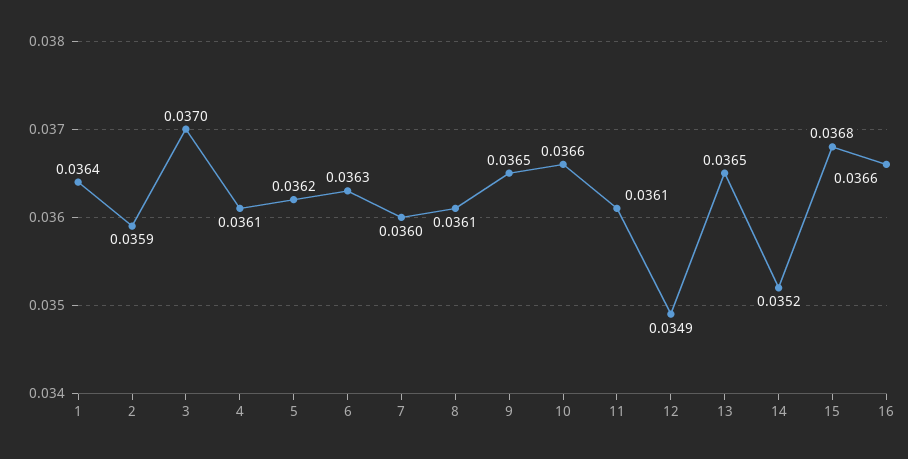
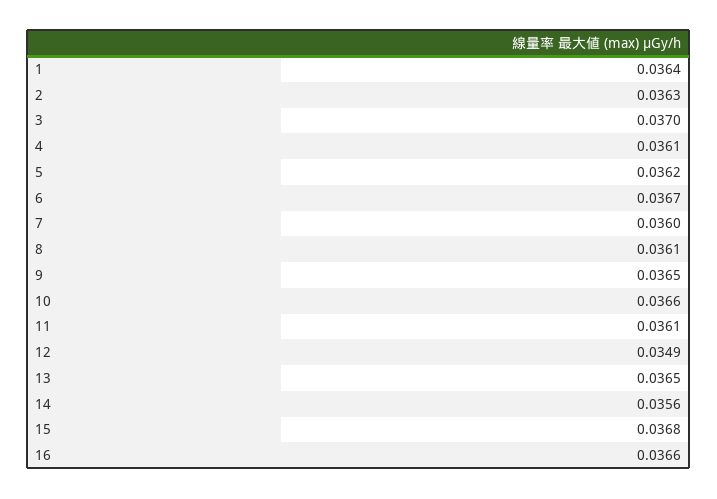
  {
    "1": 0.0364,
-   "2": 0.0359,
+   "2": 0.0363,
    "3": 0.037,
    "4": 0.0361,
    "5": 0.0362,
-   "6": 0.0363,
+   "6": 0.0367,
    "7": 0.036,
    "8": 0.0361,
    "9": 0.0365,
    "10": 0.0366,
    "11": 0.0361,
    "12": 0.0349,
    "13": 0.0365,
-   "14": 0.0352,
+   "14": 0.0356,
    "15": 0.0368,
    "16": 0.0366
  }

